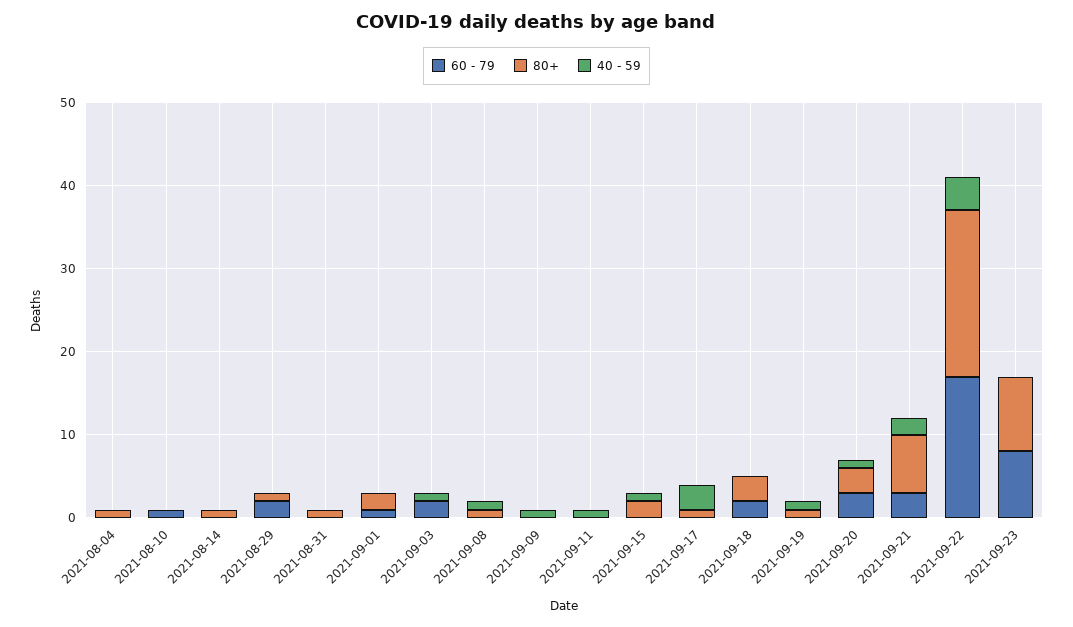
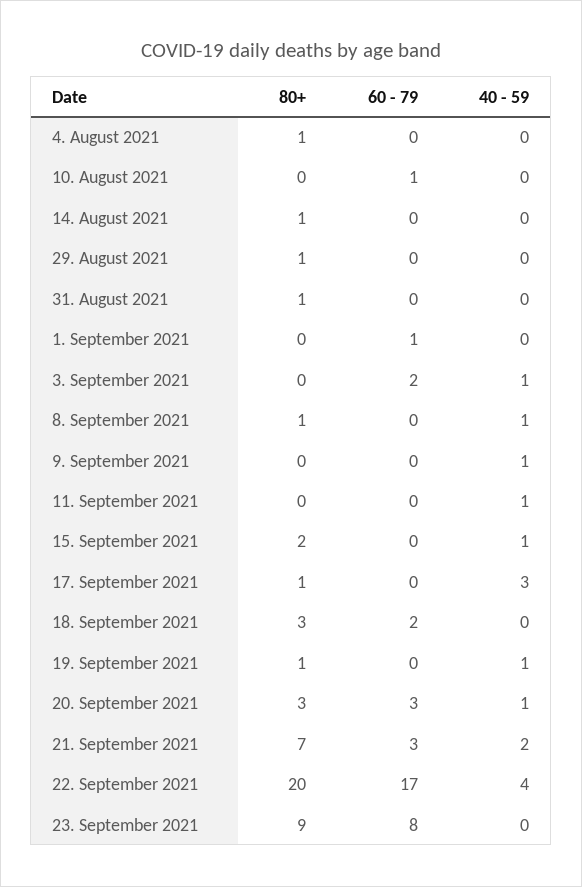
  {
    "60 - 79": {
      "2021-08-04": 0,
      "2021-08-10": 1,
      "2021-08-14": 0,
-     "2021-08-29": 2,
+     "2021-08-29": 0,
      "2021-08-31": 0,
      "2021-09-01": 1,
      "2021-09-03": 2,
      "2021-09-08": 0,
      "2021-09-09": 0,
      "2021-09-11": 0,
      "2021-09-15": 0,
      "2021-09-17": 0,
      "2021-09-18": 2,
      "2021-09-19": 0,
      "2021-09-20": 3,
      "2021-09-21": 3,
      "2021-09-22": 17,
      "2021-09-23": 8
    },
    "80+": {
      "2021-08-04": 1,
      "2021-08-10": 0,
      "2021-08-14": 1,
      "2021-08-29": 1,
      "2021-08-31": 1,
-     "2021-09-01": 2,
+     "2021-09-01": 0,
      "2021-09-03": 0,
      "2021-09-08": 1,
      "2021-09-09": 0,
      "2021-09-11": 0,
      "2021-09-15": 2,
      "2021-09-17": 1,
      "2021-09-18": 3,
      "2021-09-19": 1,
      "2021-09-20": 3,
      "2021-09-21": 7,
      "2021-09-22": 20,
      "2021-09-23": 9
    },
    "40 - 59": {
      "2021-08-04": 0,
      "2021-08-10": 0,
      "2021-08-14": 0,
      "2021-08-29": 0,
      "2021-08-31": 0,
      "2021-09-01": 0,
      "2021-09-03": 1,
      "2021-09-08": 1,
      "2021-09-09": 1,
      "2021-09-11": 1,
      "2021-09-15": 1,
      "2021-09-17": 3,
      "2021-09-18": 0,
      "2021-09-19": 1,
      "2021-09-20": 1,
      "2021-09-21": 2,
      "2021-09-22": 4,
      "2021-09-23": 0
    }
  }

